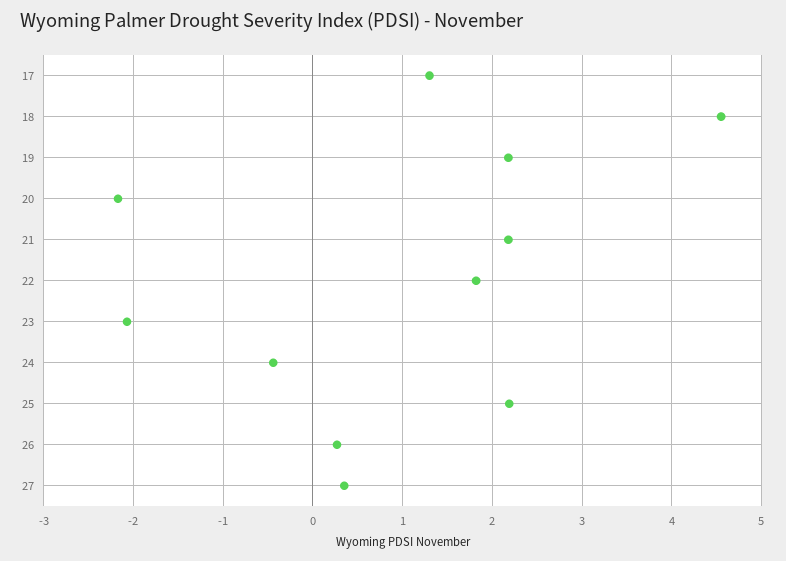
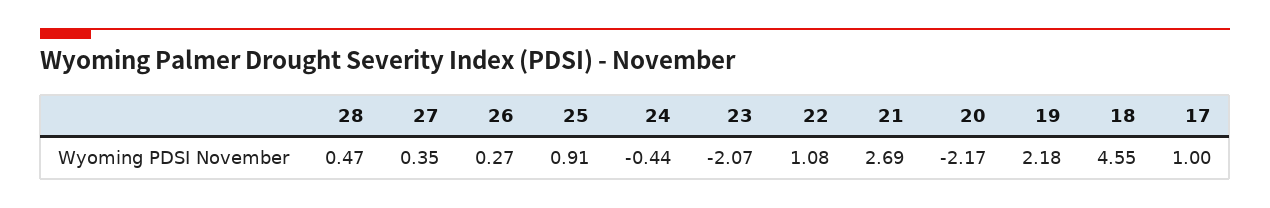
  {
-   "17": 1.3,
+   "17": 1,
    "18": 4.55,
    "19": 2.18,
    "20": -2.17,
-   "21": 2.2,
+   "21": 2.69,
-   "22": 1.8,
+   "22": 1.08,
    "23": -2.07,
    "24": -0.44,
-   "25": 2.2,
+   "25": 0.91,
    "26": 0.27,
-   "27": 0.35
+   "27": 0.35,
+   "28": 0.47
  }

